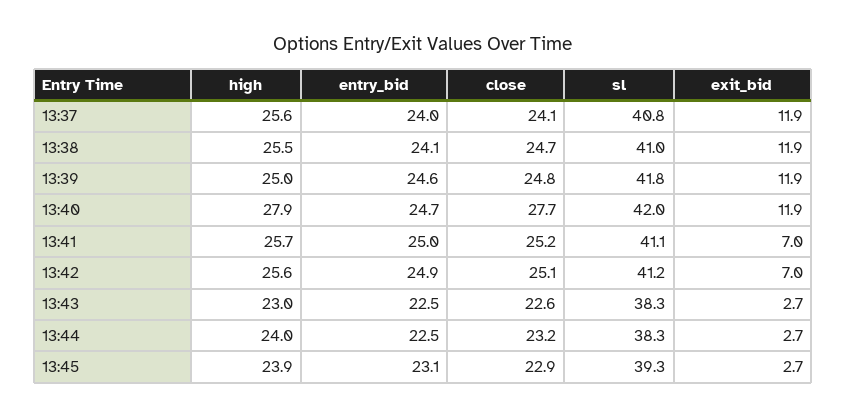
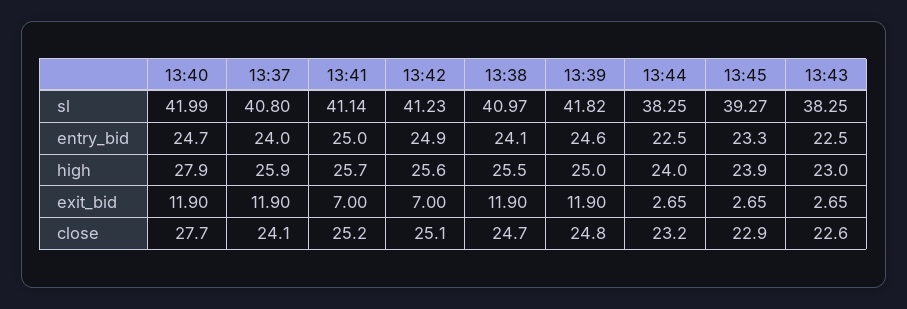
  {
    "high": {
-     "13:37": 25.6,
+     "13:37": 25.9,
      "13:38": 25.5,
      "13:39": 25,
      "13:40": 27.9,
      "13:41": 25.7,
      "13:42": 25.6,
      "13:43": 23,
      "13:44": 24,
      "13:45": 23.9
    },
    "entry_bid": {
      "13:37": 24,
      "13:38": 24.1,
      "13:39": 24.6,
      "13:40": 24.7,
      "13:41": 25,
      "13:42": 24.9,
      "13:43": 22.5,
      "13:44": 22.5,
-     "13:45": 23.1
+     "13:45": 23.3
    },
    "close": {
      "13:37": 24.1,
      "13:38": 24.7,
      "13:39": 24.8,
      "13:40": 27.7,
      "13:41": 25.2,
      "13:42": 25.1,
      "13:43": 22.6,
      "13:44": 23.2,
      "13:45": 22.9
    },
    "sl": {
      "13:37": 40.8,
      "13:38": 40.97,
      "13:39": 41.82,
      "13:40": 41.99,
      "13:41": 41.14,
      "13:42": 41.23,
      "13:43": 38.25,
      "13:44": 38.25,
      "13:45": 39.27
    },
    "exit_bid": {
      "13:37": 11.9,
      "13:38": 11.9,
      "13:39": 11.9,
      "13:40": 11.9,
      "13:41": 7,
      "13:42": 7,
      "13:43": 2.65,
      "13:44": 2.65,
      "13:45": 2.65
    }
  }

